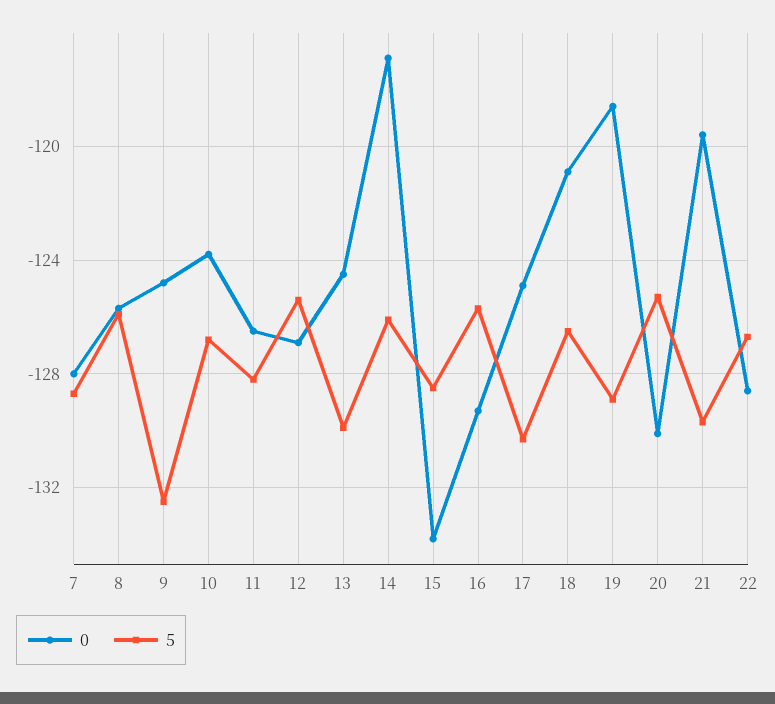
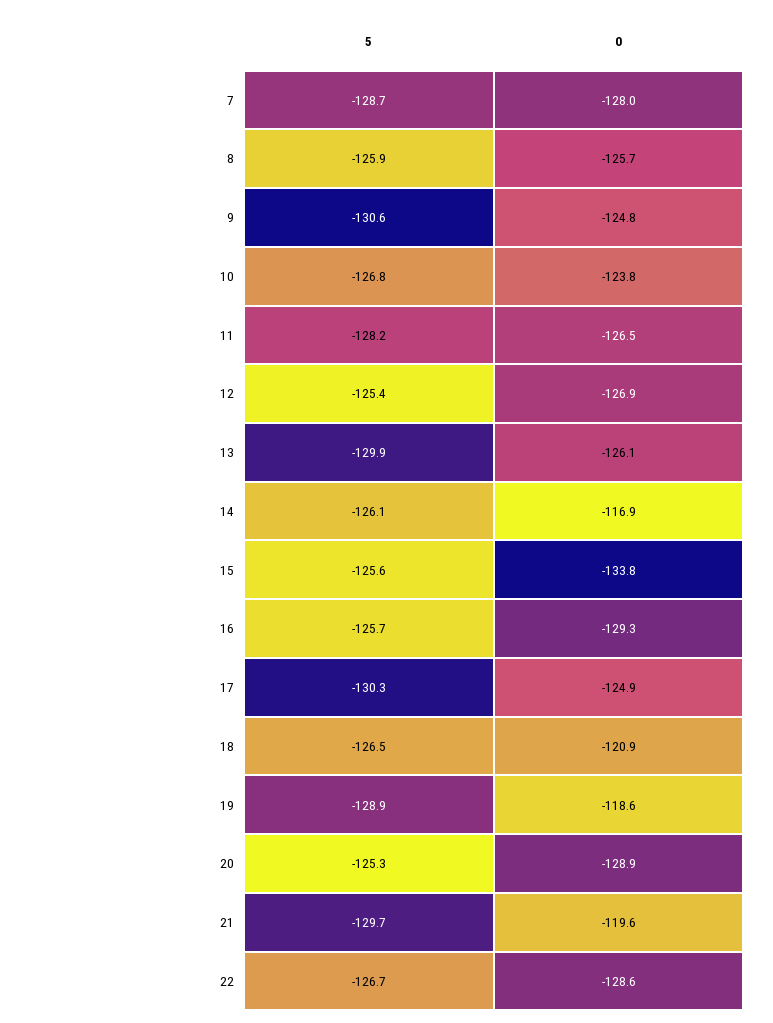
  {
    "0": {
      "7": -128,
      "8": -125.7,
      "9": -124.8,
      "10": -123.8,
      "11": -126.5,
      "12": -126.9,
-     "13": -124.5,
+     "13": -126.1,
      "14": -116.9,
      "15": -133.8,
      "16": -129.3,
      "17": -124.9,
      "18": -120.9,
      "19": -118.6,
-     "20": -130,
+     "20": -128.9,
      "21": -119.6,
      "22": -128.6
    },
    "5": {
      "7": -128.7,
      "8": -125.9,
-     "9": -132.5,
+     "9": -130.6,
      "10": -126.8,
      "11": -128.2,
      "12": -125.4,
      "13": -129.9,
      "14": -126.1,
-     "15": -128.5,
+     "15": -125.6,
      "16": -125.7,
      "17": -130.3,
      "18": -126.5,
      "19": -128.9,
      "20": -125.3,
      "21": -129.7,
      "22": -126.7
    }
  }

